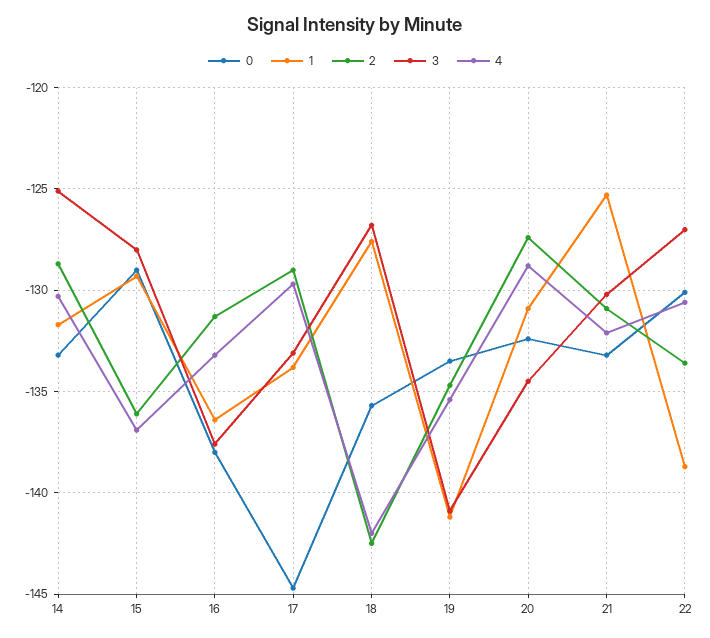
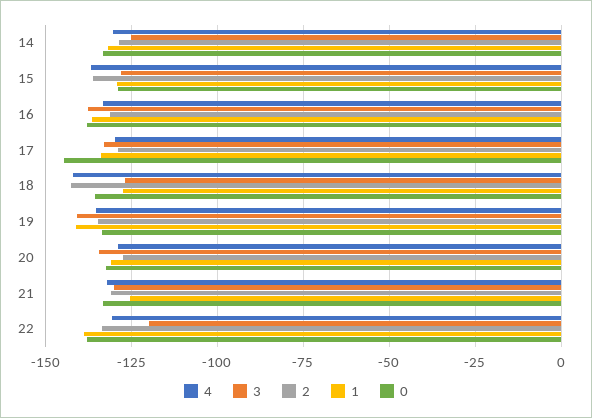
  {
    "0": {
      "14": -133,
      "15": -129,
      "16": -138,
      "17": -144.5,
      "18": -135.5,
      "19": -133.5,
      "20": -132.5,
      "21": -133,
-     "22": -130
+     "22": -137.5
    },
    "1": {
      "14": -131.5,
      "15": -129.5,
      "16": -136.5,
      "17": -134,
      "18": -127.5,
      "19": -141,
      "20": -131,
      "21": -125.5,
      "22": -138.5
    },
    "2": {
      "14": -128.5,
      "15": -136,
      "16": -131.5,
      "17": -129,
      "18": -142.5,
      "19": -134.5,
      "20": -127.5,
      "21": -131,
      "22": -133.5
    },
    "3": {
      "14": -125,
      "15": -128,
      "16": -137.5,
      "17": -133,
      "18": -127,
      "19": -141,
      "20": -134.5,
      "21": -130,
-     "22": -127
+     "22": -120
    },
    "4": {
      "14": -130.5,
      "15": -137,
      "16": -133,
      "17": -129.5,
      "18": -142,
      "19": -135.5,
      "20": -129,
      "21": -132,
      "22": -130.5
    }
  }

